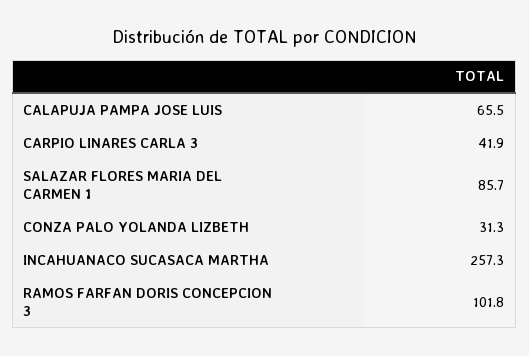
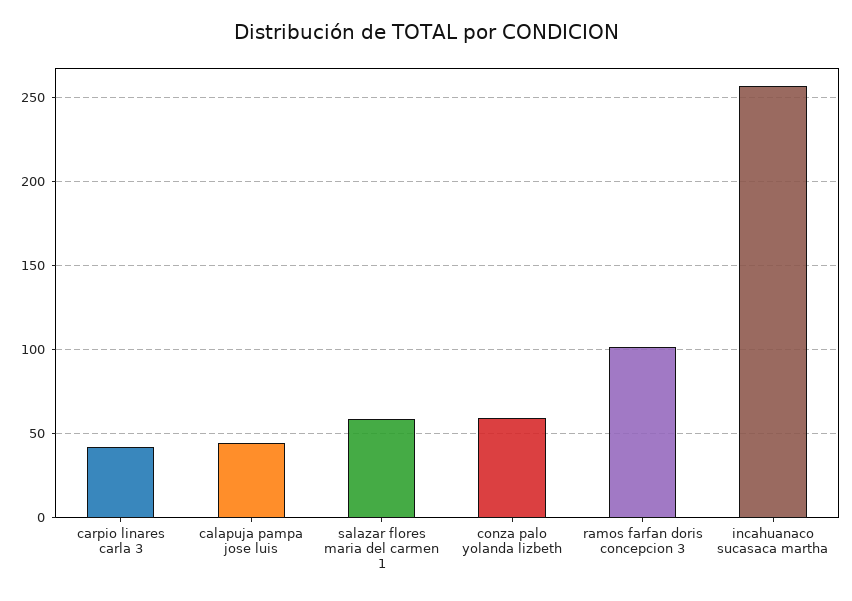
  {
-   "CALAPUJA PAMPA JOSE LUIS": 65.5,
+   "CALAPUJA PAMPA JOSE LUIS": 45,
    "CARPIO LINARES CARLA 3": 41.9,
-   "SALAZAR FLORES MARIA DEL CARMEN 1": 85.7,
+   "SALAZAR FLORES MARIA DEL CARMEN 1": 60,
-   "CONZA PALO YOLANDA LIZBETH": 31.3,
+   "CONZA PALO YOLANDA LIZBETH": 60,
    "INCAHUANACO SUCASACA MARTHA": 257.3,
    "RAMOS FARFAN DORIS CONCEPCION 3": 101.8
  }

